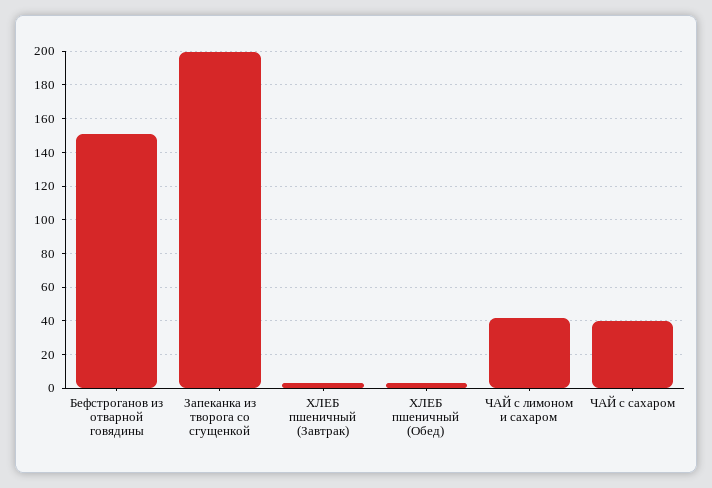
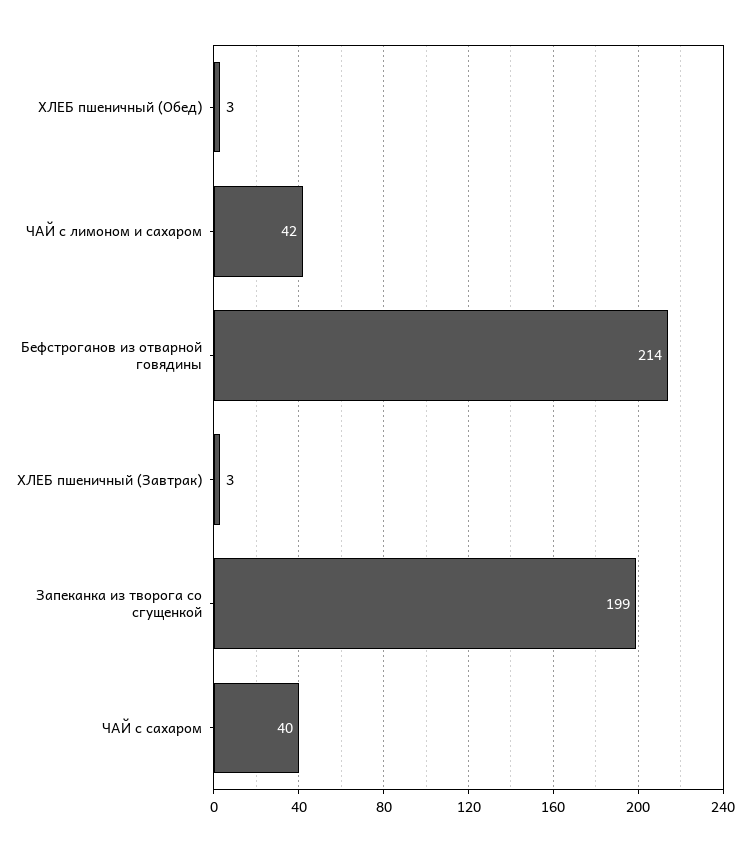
  {
-   "Бефстроганов из отварной говядины": 150,
+   "Бефстроганов из отварной говядины": 214,
    "Запеканка из творога со сгущенкой": 199,
    "ХЛЕБ пшеничный (Завтрак)": 3,
    "ХЛЕБ пшеничный (Обед)": 3,
    "ЧАЙ с лимоном и сахаром": 42,
    "ЧАЙ с сахаром": 40
  }

